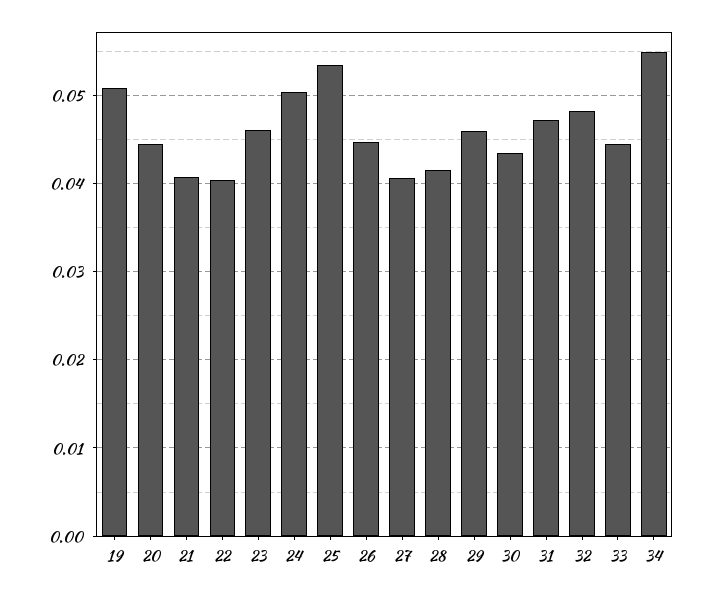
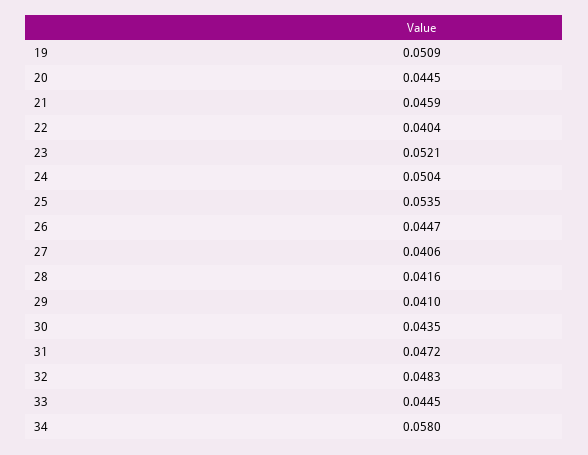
  {
    "19": 0.0509,
    "20": 0.0445,
-   "21": 0.041,
+   "21": 0.0459,
    "22": 0.0404,
-   "23": 0.046,
+   "23": 0.0521,
    "24": 0.0504,
    "25": 0.0535,
    "26": 0.0447,
    "27": 0.0406,
    "28": 0.0416,
-   "29": 0.046,
+   "29": 0.041,
    "30": 0.0435,
    "31": 0.0472,
    "32": 0.0483,
    "33": 0.0445,
-   "34": 0.055
+   "34": 0.058
  }

